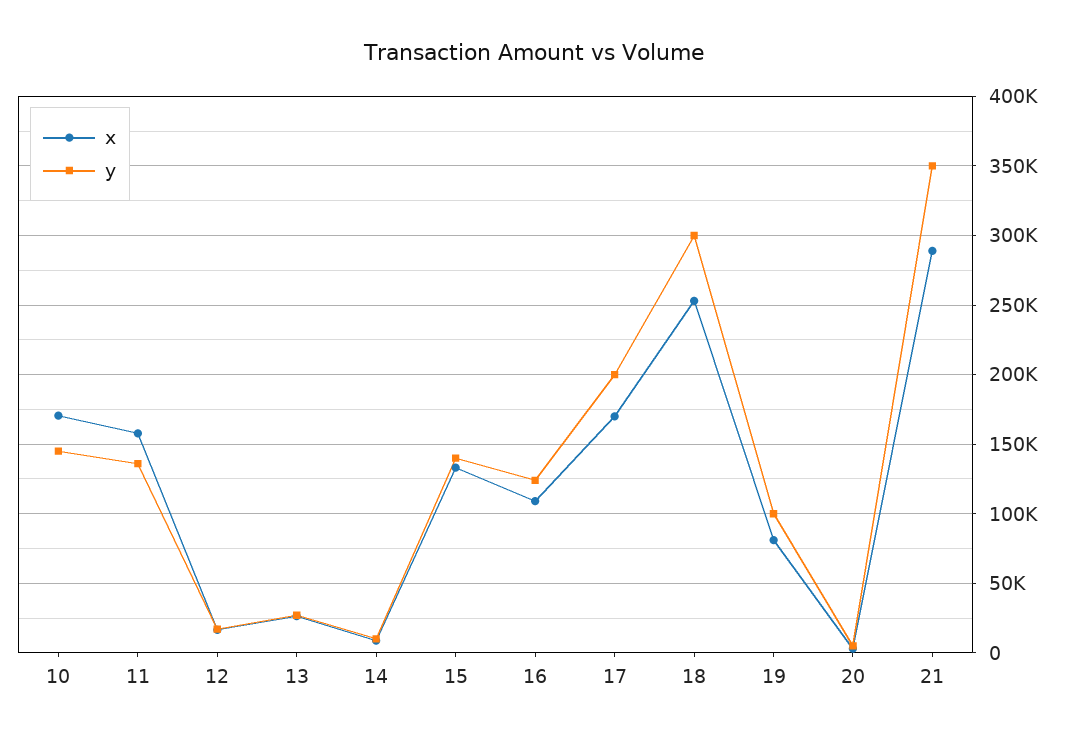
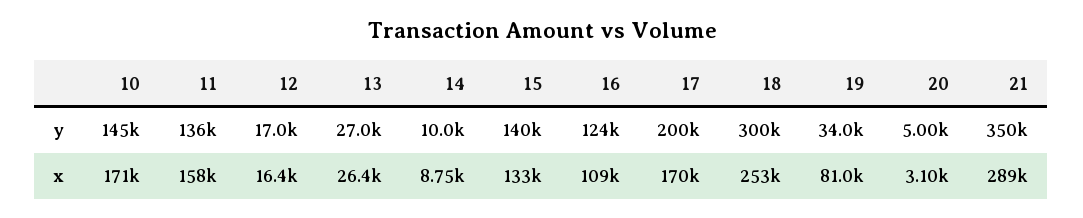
  {
    "x": {
      "10": 171000,
      "11": 158000,
      "12": 16400,
      "13": 26400,
      "14": 8750,
      "15": 133000,
      "16": 109000,
      "17": 170000,
      "18": 253000,
      "19": 81000,
      "20": 3100,
      "21": 289000
    },
    "y": {
      "10": 145000,
      "11": 136000,
      "12": 17000,
      "13": 27000,
      "14": 10000,
      "15": 140000,
      "16": 124000,
      "17": 200000,
      "18": 300000,
-     "19": 100000,
+     "19": 34000,
      "20": 5000,
      "21": 350000
    }
  }

